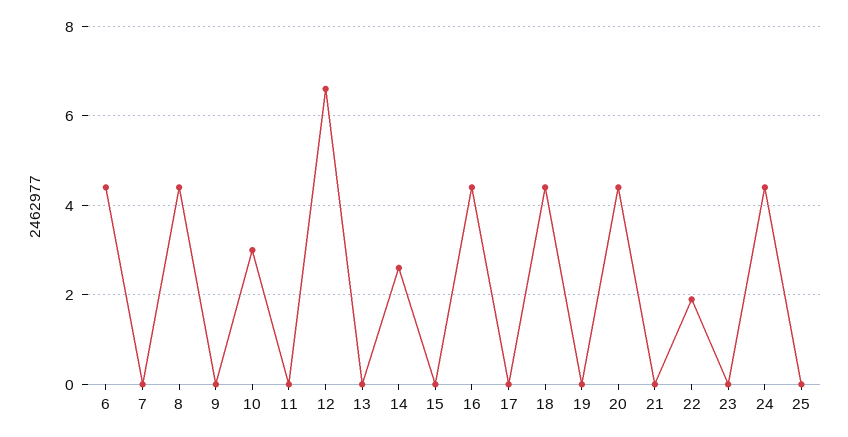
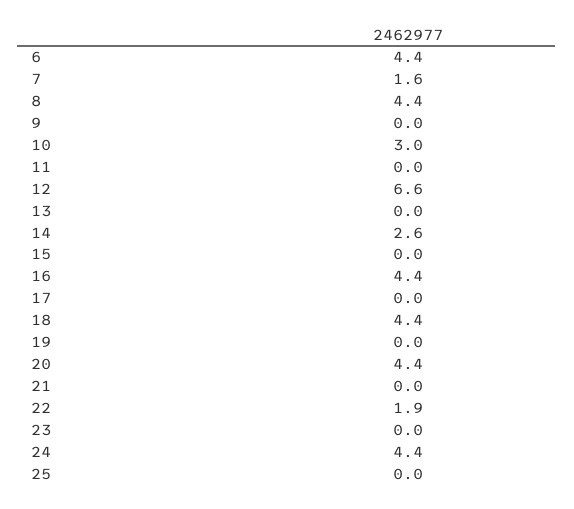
  {
    "6": 4.4,
-   "7": 0,
+   "7": 1.6,
    "8": 4.4,
    "9": 0,
    "10": 3,
    "11": 0,
    "12": 6.6,
    "13": 0,
    "14": 2.6,
    "15": 0,
    "16": 4.4,
    "17": 0,
    "18": 4.4,
    "19": 0,
    "20": 4.4,
    "21": 0,
    "22": 1.9,
    "23": 0,
    "24": 4.4,
    "25": 0
  }

